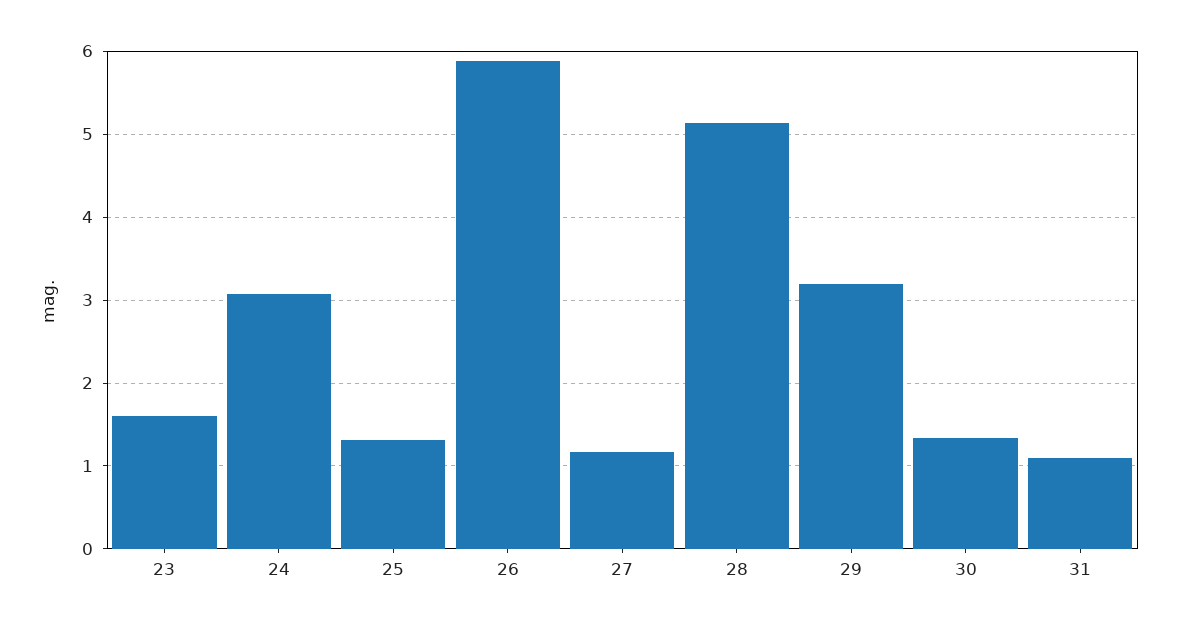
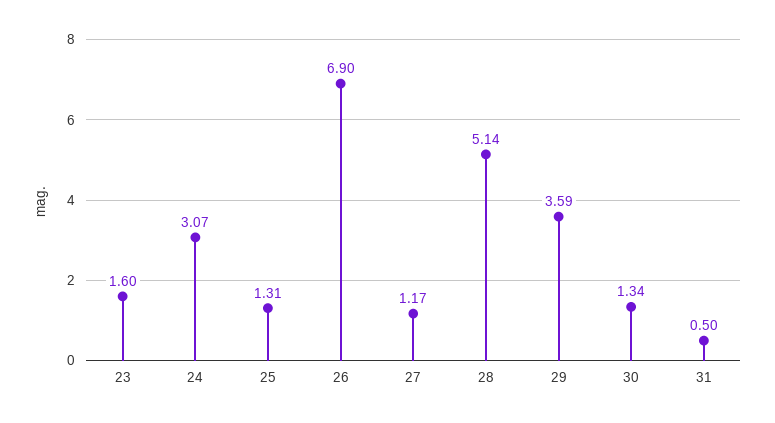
  {
    "23": 1.6,
    "24": 3.07,
    "25": 1.31,
-   "26": 5.9,
+   "26": 6.9,
    "27": 1.17,
    "28": 5.14,
-   "29": 3.2,
+   "29": 3.59,
    "30": 1.34,
-   "31": 1.1
+   "31": 0.5
  }

